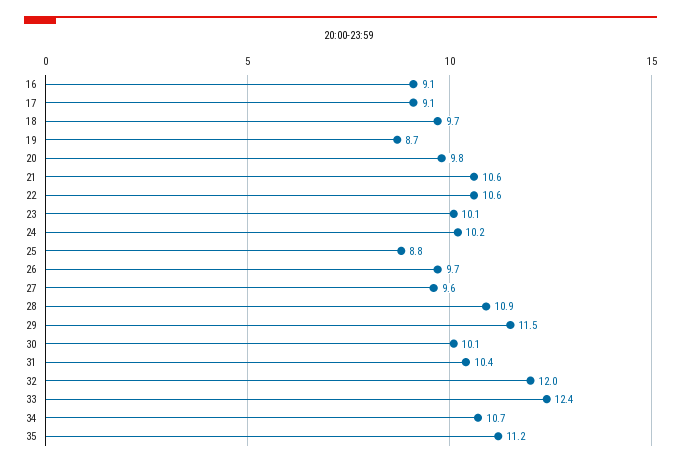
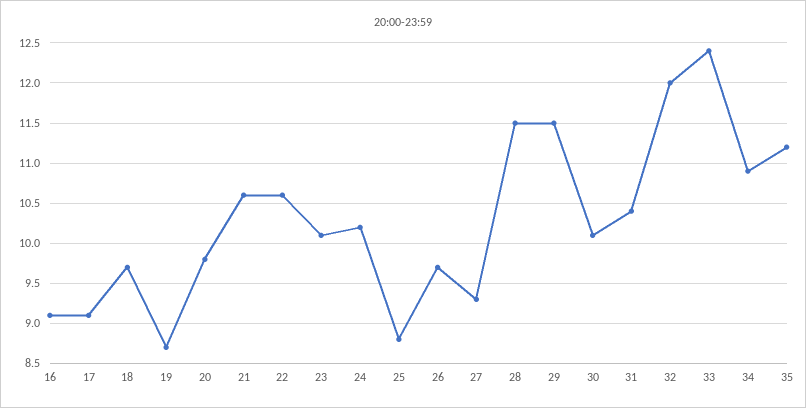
  {
    "16": 9.1,
    "17": 9.1,
    "18": 9.7,
    "19": 8.7,
    "20": 9.8,
    "21": 10.6,
    "22": 10.6,
    "23": 10.1,
    "24": 10.2,
    "25": 8.8,
    "26": 9.7,
-   "27": 9.6,
+   "27": 9.3,
-   "28": 10.9,
+   "28": 11.5,
    "29": 11.5,
    "30": 10.1,
    "31": 10.4,
    "32": 12,
    "33": 12.4,
-   "34": 10.7,
+   "34": 10.9,
    "35": 11.2
  }

